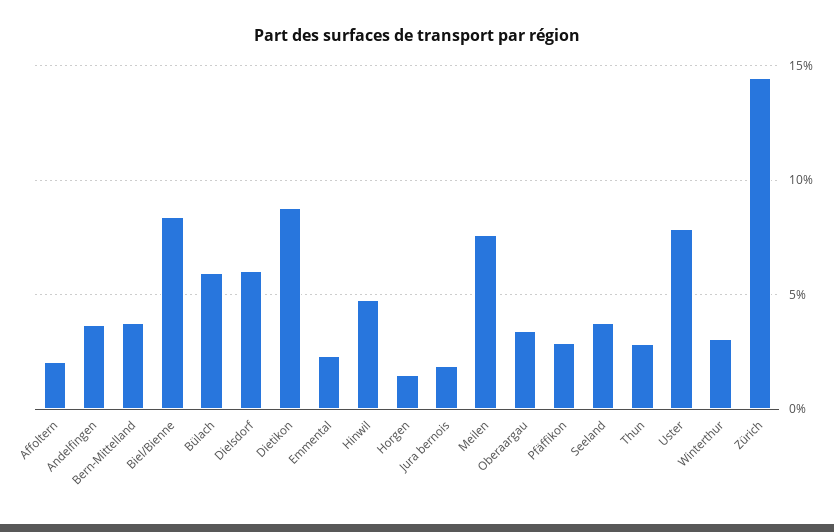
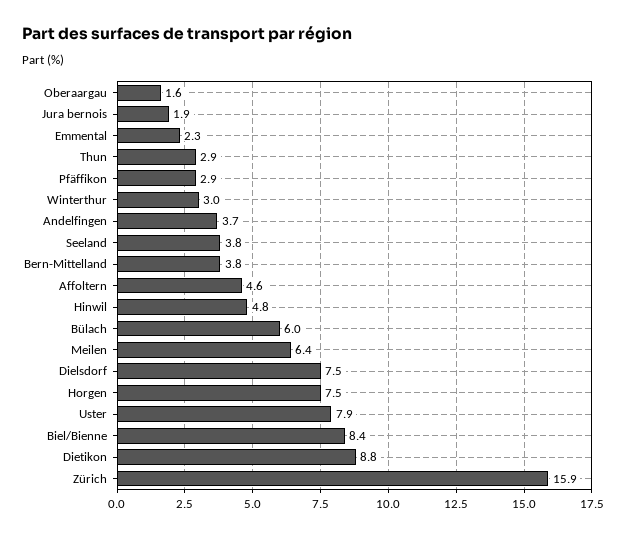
  {
-   "Affoltern": 2,
+   "Affoltern": 4.6,
    "Andelfingen": 3.7,
    "Bern-Mittelland": 3.8,
    "Biel/Bienne": 8.4,
    "Bülach": 6,
-   "Dielsdorf": 6,
+   "Dielsdorf": 7.5,
    "Dietikon": 8.8,
    "Emmental": 2.3,
    "Hinwil": 4.8,
-   "Horgen": 1.5,
+   "Horgen": 7.5,
    "Jura bernois": 1.9,
-   "Meilen": 7.5,
+   "Meilen": 6.4,
-   "Oberaargau": 3.5,
+   "Oberaargau": 1.6,
    "Pfäffikon": 2.9,
    "Seeland": 3.8,
    "Thun": 2.9,
    "Uster": 7.9,
    "Winterthur": 3,
-   "Zürich": 14.5
+   "Zürich": 15.9
  }

